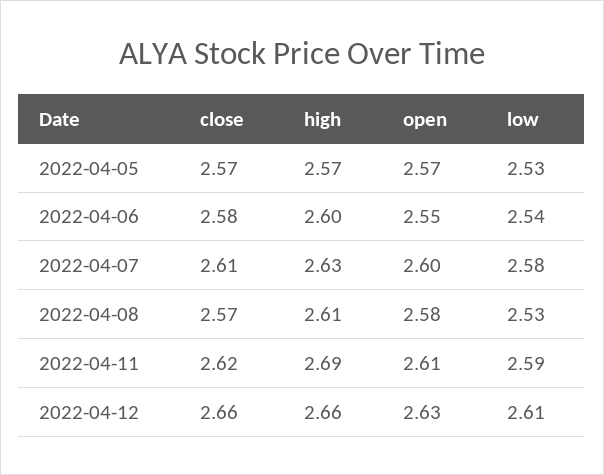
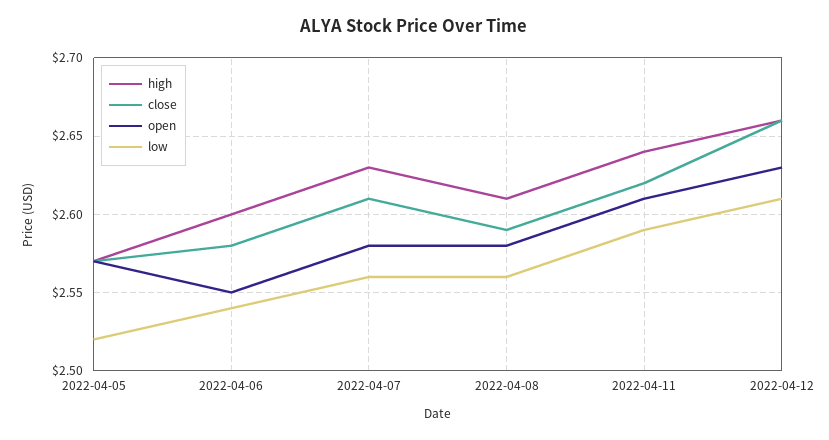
  {
    "close": {
      "2022-04-05": 2.57,
      "2022-04-06": 2.58,
      "2022-04-07": 2.61,
-     "2022-04-08": 2.57,
+     "2022-04-08": 2.59,
      "2022-04-11": 2.62,
      "2022-04-12": 2.66
    },
    "high": {
      "2022-04-05": 2.57,
      "2022-04-06": 2.6,
      "2022-04-07": 2.63,
      "2022-04-08": 2.61,
-     "2022-04-11": 2.69,
+     "2022-04-11": 2.64,
      "2022-04-12": 2.66
    },
    "open": {
      "2022-04-05": 2.57,
      "2022-04-06": 2.55,
-     "2022-04-07": 2.6,
+     "2022-04-07": 2.58,
      "2022-04-08": 2.58,
      "2022-04-11": 2.61,
      "2022-04-12": 2.63
    },
    "low": {
-     "2022-04-05": 2.53,
+     "2022-04-05": 2.52,
      "2022-04-06": 2.54,
-     "2022-04-07": 2.58,
+     "2022-04-07": 2.56,
-     "2022-04-08": 2.53,
+     "2022-04-08": 2.56,
      "2022-04-11": 2.59,
      "2022-04-12": 2.61
    }
  }

